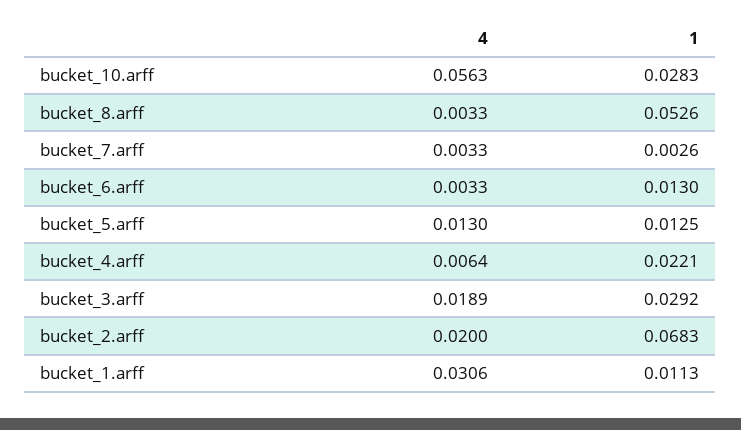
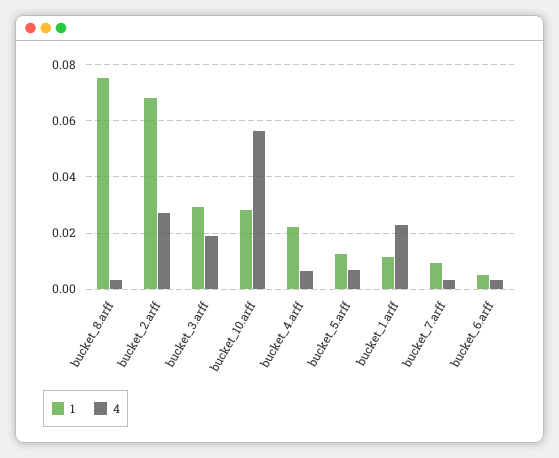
  {
    "4": {
      "bucket_10.arff": 0.0563,
      "bucket_8.arff": 0.0033,
      "bucket_7.arff": 0.0033,
      "bucket_6.arff": 0.0033,
-     "bucket_5.arff": 0.013,
+     "bucket_5.arff": 0.0075,
      "bucket_4.arff": 0.0064,
      "bucket_3.arff": 0.0189,
-     "bucket_2.arff": 0.02,
+     "bucket_2.arff": 0.0275,
-     "bucket_1.arff": 0.0306
+     "bucket_1.arff": 0.0225
    },
    "1": {
      "bucket_10.arff": 0.0283,
-     "bucket_8.arff": 0.0526,
+     "bucket_8.arff": 0.075,
-     "bucket_7.arff": 0.0026,
+     "bucket_7.arff": 0.01,
-     "bucket_6.arff": 0.013,
+     "bucket_6.arff": 0.005,
      "bucket_5.arff": 0.0125,
      "bucket_4.arff": 0.0221,
      "bucket_3.arff": 0.0292,
      "bucket_2.arff": 0.0683,
      "bucket_1.arff": 0.0113
    }
  }

